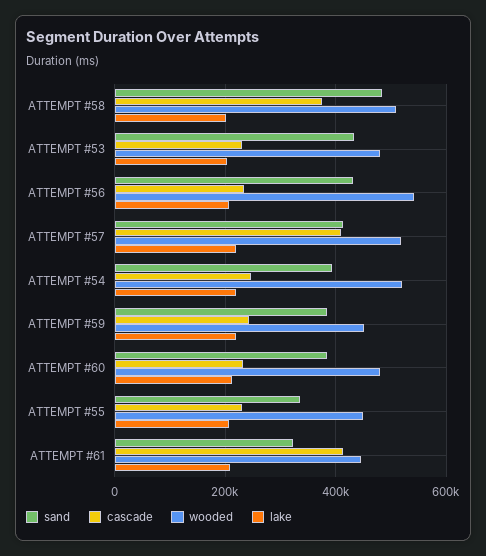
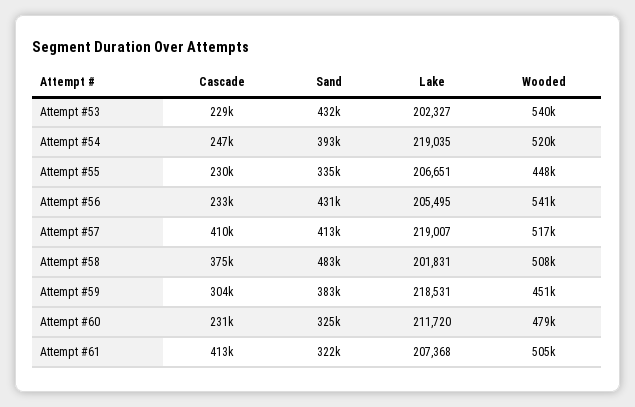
  {
    "sand": {
      "ATTEMPT #58": 483000,
      "ATTEMPT #53": 432000,
      "ATTEMPT #56": 431000,
      "ATTEMPT #57": 413000,
      "ATTEMPT #54": 393000,
      "ATTEMPT #59": 383000,
-     "ATTEMPT #60": 380000,
+     "ATTEMPT #60": 325000,
      "ATTEMPT #55": 335000,
      "ATTEMPT #61": 322000
    },
    "cascade": {
      "ATTEMPT #58": 375000,
      "ATTEMPT #53": 229000,
      "ATTEMPT #56": 233000,
      "ATTEMPT #57": 410000,
      "ATTEMPT #54": 247000,
-     "ATTEMPT #59": 240000,
+     "ATTEMPT #59": 304000,
      "ATTEMPT #60": 231000,
      "ATTEMPT #55": 230000,
      "ATTEMPT #61": 413000
    },
    "wooded": {
      "ATTEMPT #58": 508000,
-     "ATTEMPT #53": 480000,
+     "ATTEMPT #53": 540000,
      "ATTEMPT #56": 541000,
      "ATTEMPT #57": 517000,
      "ATTEMPT #54": 520000,
      "ATTEMPT #59": 451000,
      "ATTEMPT #60": 479000,
      "ATTEMPT #55": 448000,
-     "ATTEMPT #61": 440000
+     "ATTEMPT #61": 505000
    },
    "lake": {
      "ATTEMPT #58": 201831,
      "ATTEMPT #53": 202327,
      "ATTEMPT #56": 205495,
      "ATTEMPT #57": 219007,
      "ATTEMPT #54": 219035,
      "ATTEMPT #59": 218531,
      "ATTEMPT #60": 211720,
      "ATTEMPT #55": 206651,
      "ATTEMPT #61": 207368
    }
  }

